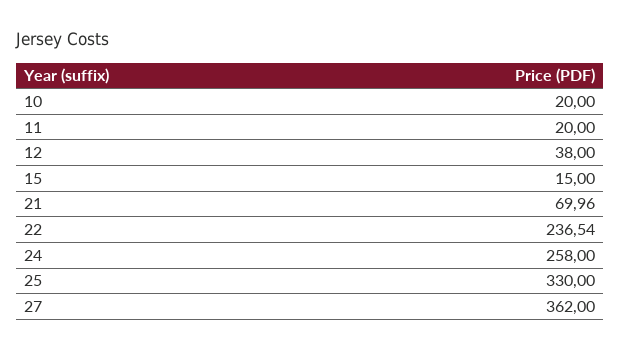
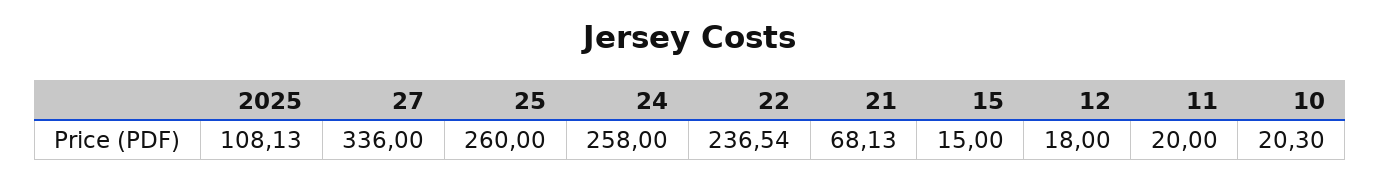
  {
-   "10": 20,
+   "10": 20.3,
    "11": 20,
-   "12": 38,
+   "12": 18,
    "15": 15,
-   "21": 69.96,
+   "21": 68.13,
    "22": 236.54,
    "24": 258,
-   "25": 330,
+   "25": 260,
-   "27": 362
+   "27": 336,
+   "2025": 108.13
  }

